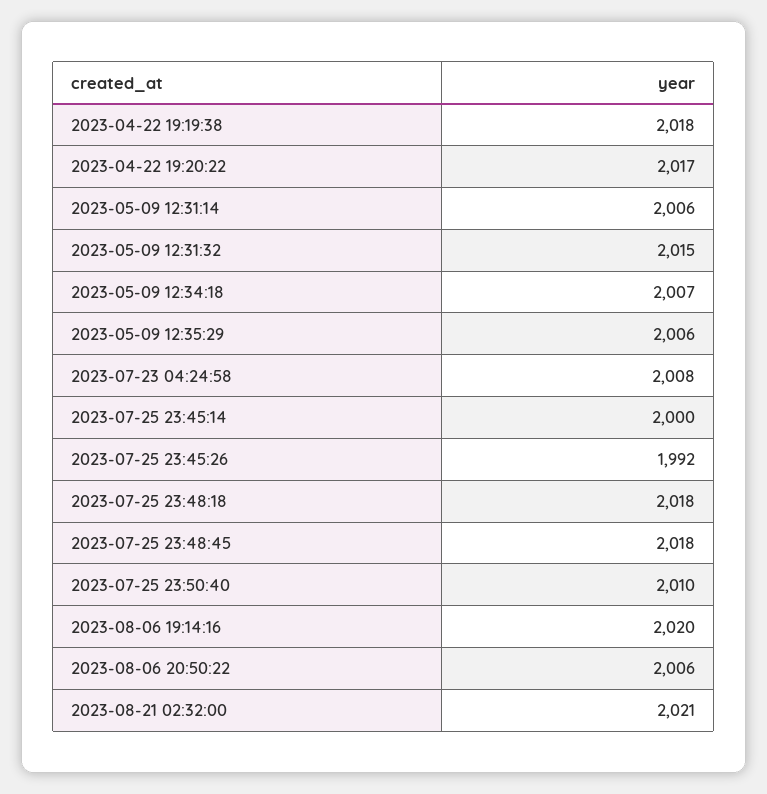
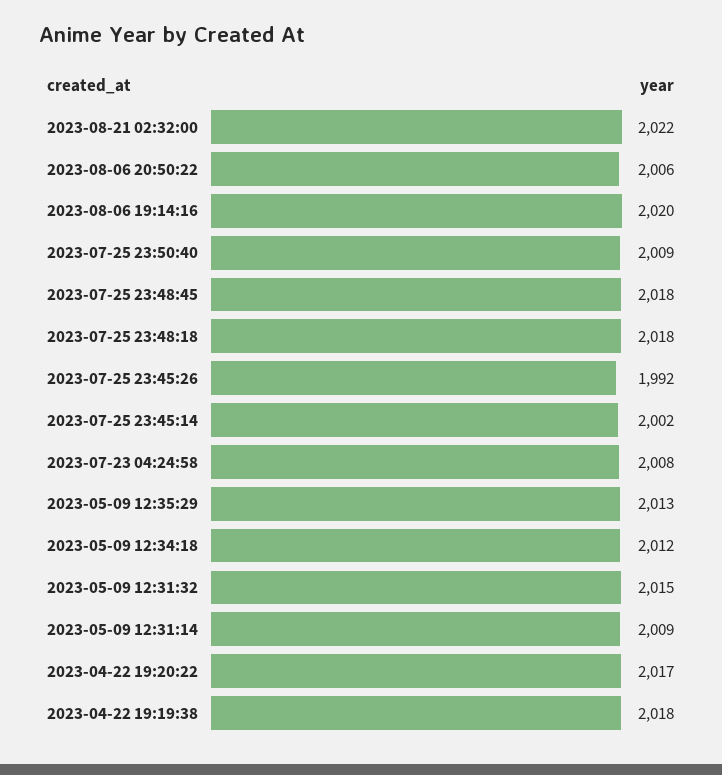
  {
    "2023-04-22 19:19:38": 2018,
    "2023-04-22 19:20:22": 2017,
-   "2023-05-09 12:31:14": 2006,
+   "2023-05-09 12:31:14": 2009,
    "2023-05-09 12:31:32": 2015,
-   "2023-05-09 12:34:18": 2007,
+   "2023-05-09 12:34:18": 2012,
-   "2023-05-09 12:35:29": 2006,
+   "2023-05-09 12:35:29": 2013,
    "2023-07-23 04:24:58": 2008,
-   "2023-07-25 23:45:14": 2000,
+   "2023-07-25 23:45:14": 2002,
    "2023-07-25 23:45:26": 1992,
    "2023-07-25 23:48:18": 2018,
    "2023-07-25 23:48:45": 2018,
-   "2023-07-25 23:50:40": 2010,
+   "2023-07-25 23:50:40": 2009,
    "2023-08-06 19:14:16": 2020,
    "2023-08-06 20:50:22": 2006,
-   "2023-08-21 02:32:00": 2021
+   "2023-08-21 02:32:00": 2022
  }

